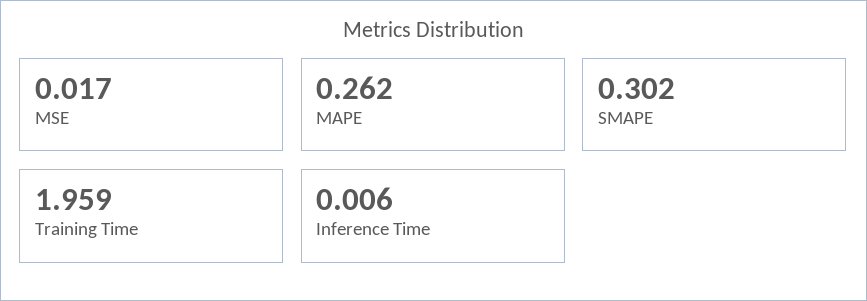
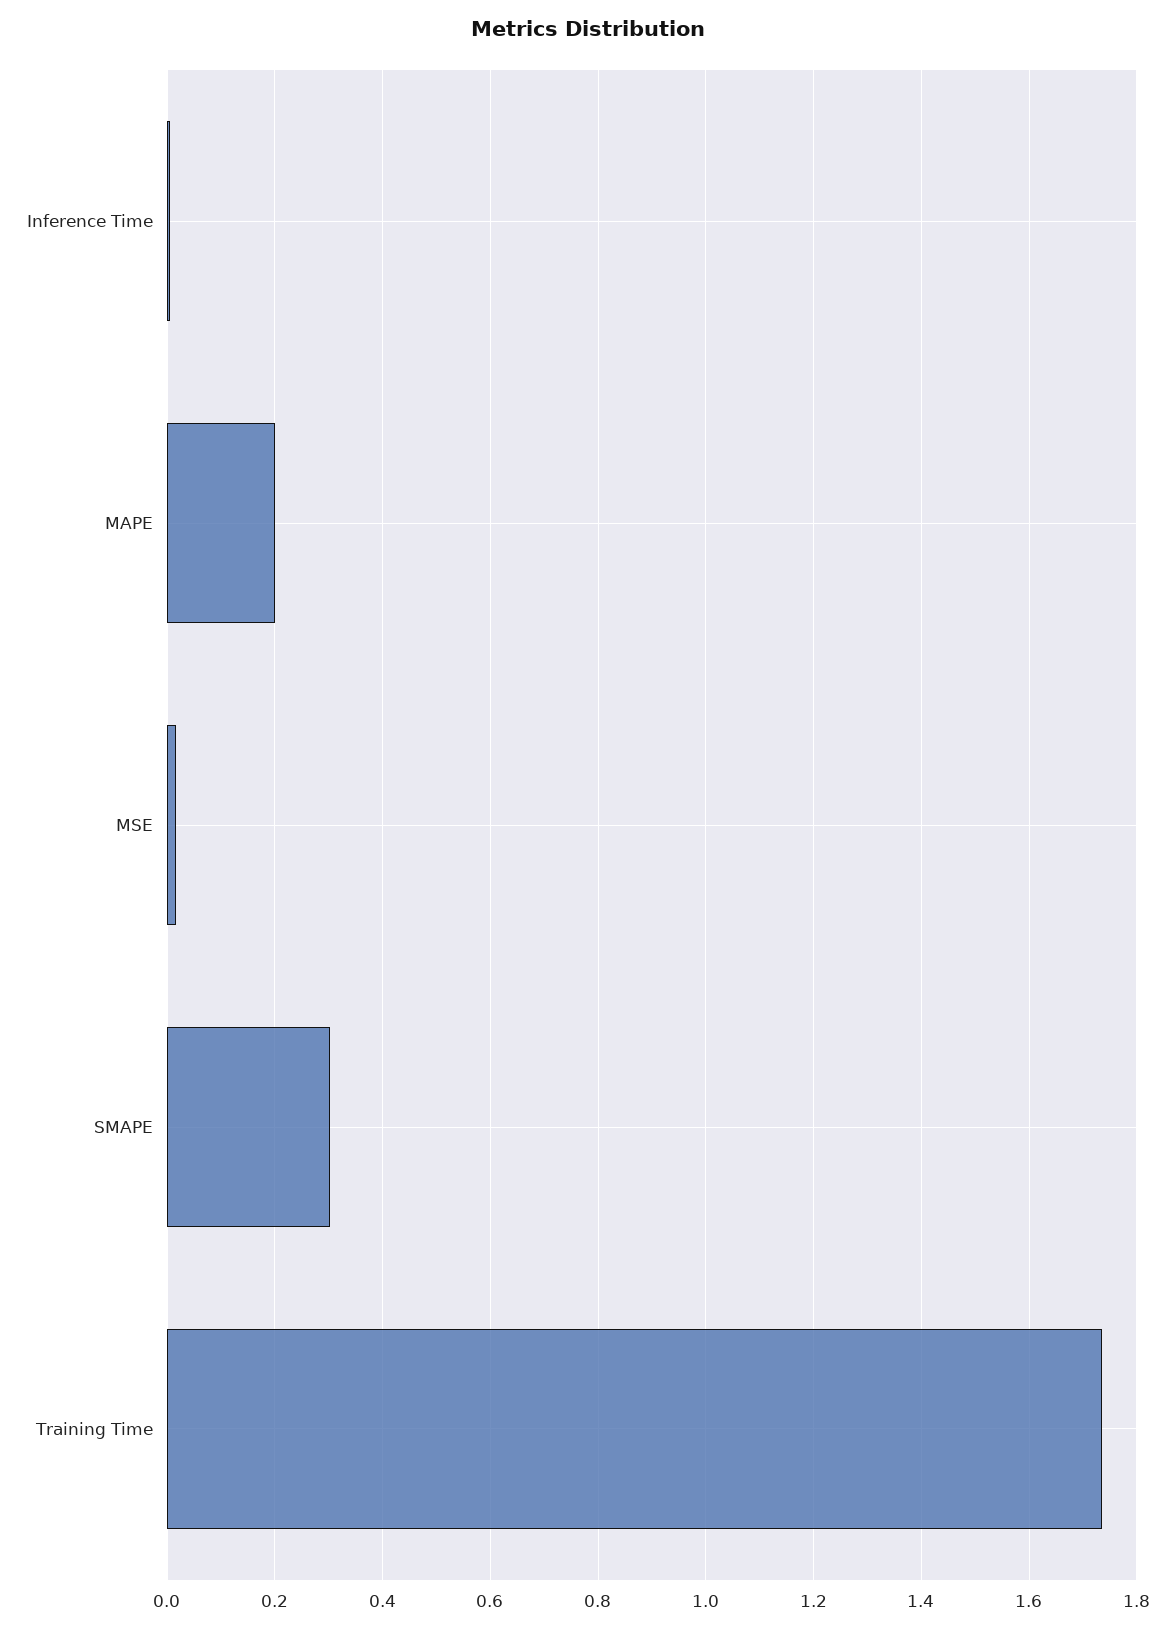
  {
    "MSE": 0.017,
-   "MAPE": 0.262,
+   "MAPE": 0.2,
    "SMAPE": 0.302,
-   "Training Time": 1.959,
+   "Training Time": 1.74,
    "Inference Time": 0.006
  }

